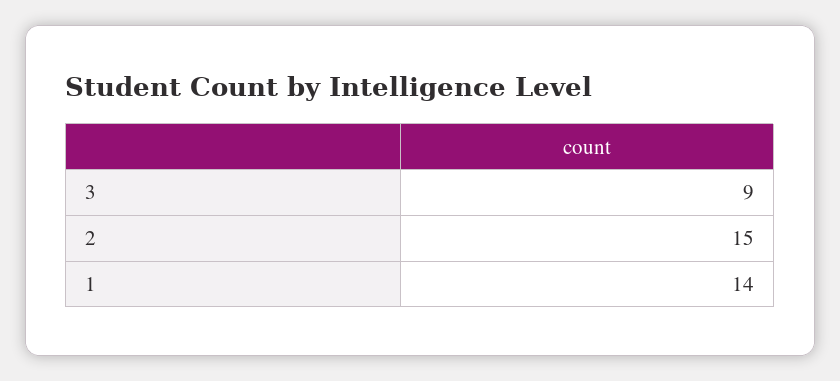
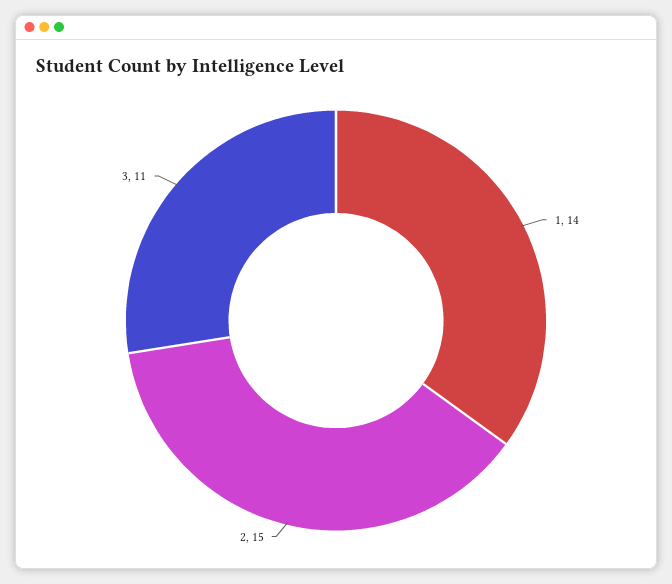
  {
-   "3": 9,
+   "3": 11,
    "2": 15,
    "1": 14
  }

